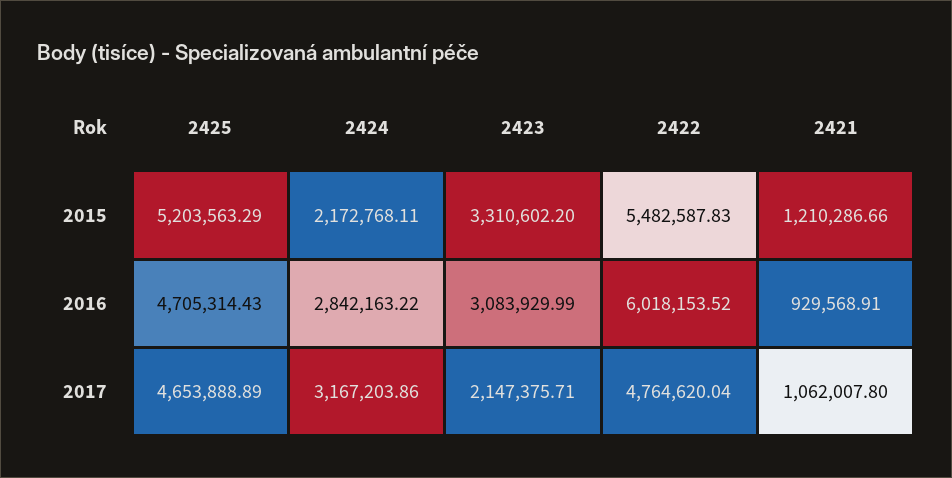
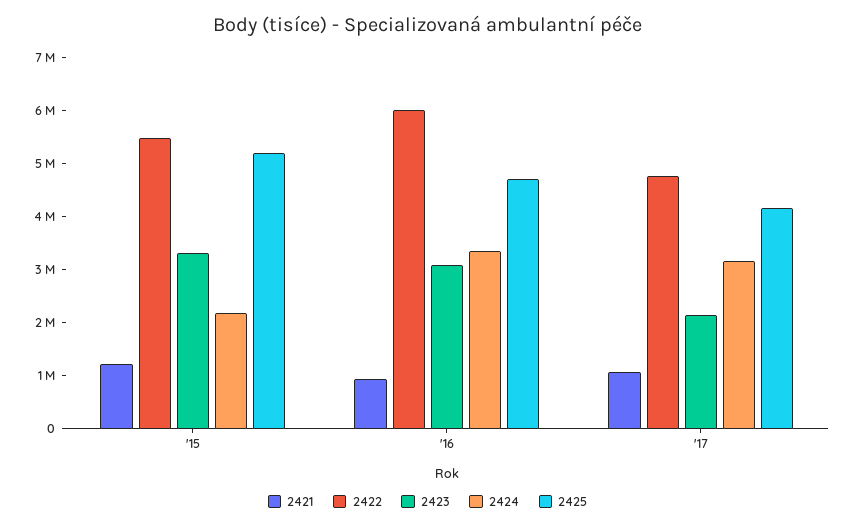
  {
    "2425": {
      "2015": 5203563.29,
      "2016": 4705314.43,
-     "2017": 4653888.89
+     "2017": 4200000
    },
    "2424": {
      "2015": 2172768.11,
-     "2016": 2842163.22,
+     "2016": 3400000,
      "2017": 3167203.86
    },
    "2423": {
      "2015": 3310602.2,
      "2016": 3083929.99,
      "2017": 2147375.71
    },
    "2422": {
      "2015": 5482587.83,
      "2016": 6018153.52,
      "2017": 4764620.04
    },
    "2421": {
      "2015": 1210286.66,
      "2016": 929568.91,
      "2017": 1062007.8
    }
  }

